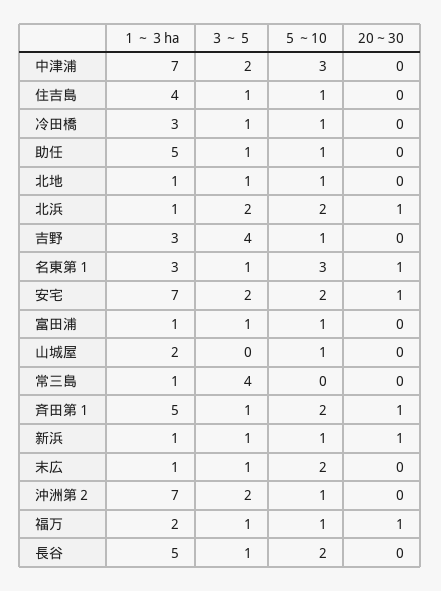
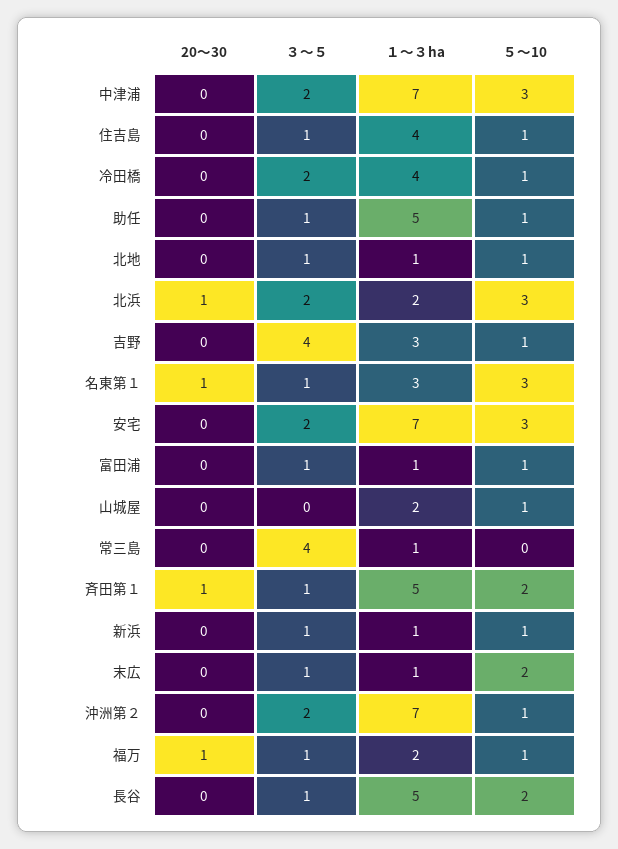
  {
    "１～３ha": {
      "中津浦": 7,
      "住吉島": 4,
-     "冷田橋": 3,
+     "冷田橋": 4,
      "助任": 5,
      "北地": 1,
-     "北浜": 1,
+     "北浜": 2,
      "吉野": 3,
      "名東第１": 3,
      "安宅": 7,
      "富田浦": 1,
      "山城屋": 2,
      "常三島": 1,
      "斉田第１": 5,
      "新浜": 1,
      "末広": 1,
      "沖洲第２": 7,
      "福万": 2,
      "長谷": 5
    },
    "３～５": {
      "中津浦": 2,
      "住吉島": 1,
-     "冷田橋": 1,
+     "冷田橋": 2,
      "助任": 1,
      "北地": 1,
      "北浜": 2,
      "吉野": 4,
      "名東第１": 1,
      "安宅": 2,
      "富田浦": 1,
      "山城屋": 0,
      "常三島": 4,
      "斉田第１": 1,
      "新浜": 1,
      "末広": 1,
      "沖洲第２": 2,
      "福万": 1,
      "長谷": 1
    },
    "５～10": {
      "中津浦": 3,
      "住吉島": 1,
      "冷田橋": 1,
      "助任": 1,
      "北地": 1,
-     "北浜": 2,
+     "北浜": 3,
      "吉野": 1,
      "名東第１": 3,
-     "安宅": 2,
+     "安宅": 3,
      "富田浦": 1,
      "山城屋": 1,
      "常三島": 0,
      "斉田第１": 2,
      "新浜": 1,
      "末広": 2,
      "沖洲第２": 1,
      "福万": 1,
      "長谷": 2
    },
    "20～30": {
      "中津浦": 0,
      "住吉島": 0,
      "冷田橋": 0,
      "助任": 0,
      "北地": 0,
      "北浜": 1,
      "吉野": 0,
      "名東第１": 1,
-     "安宅": 1,
+     "安宅": 0,
      "富田浦": 0,
      "山城屋": 0,
      "常三島": 0,
      "斉田第１": 1,
-     "新浜": 1,
+     "新浜": 0,
      "末広": 0,
      "沖洲第２": 0,
      "福万": 1,
      "長谷": 0
    }
  }

